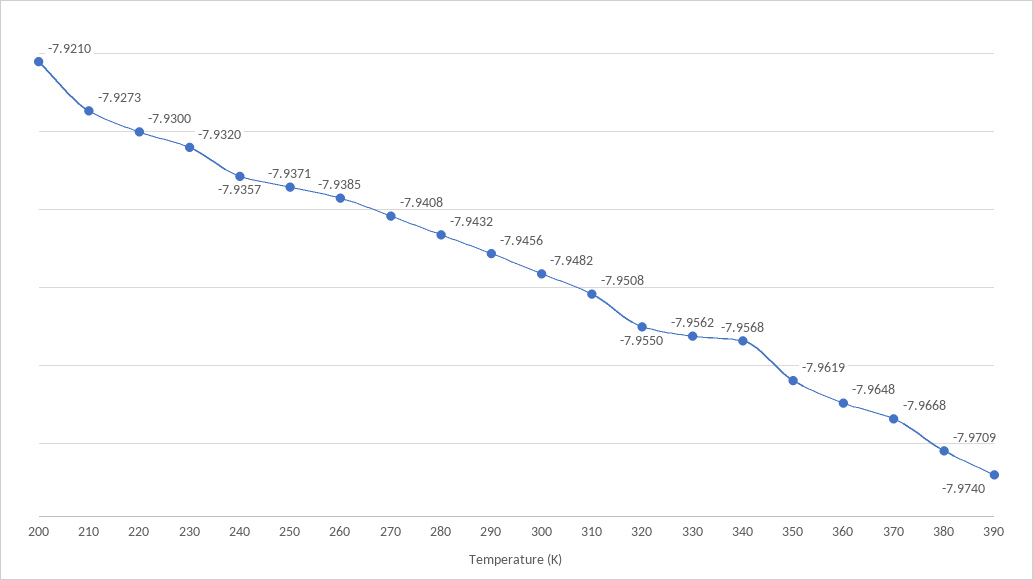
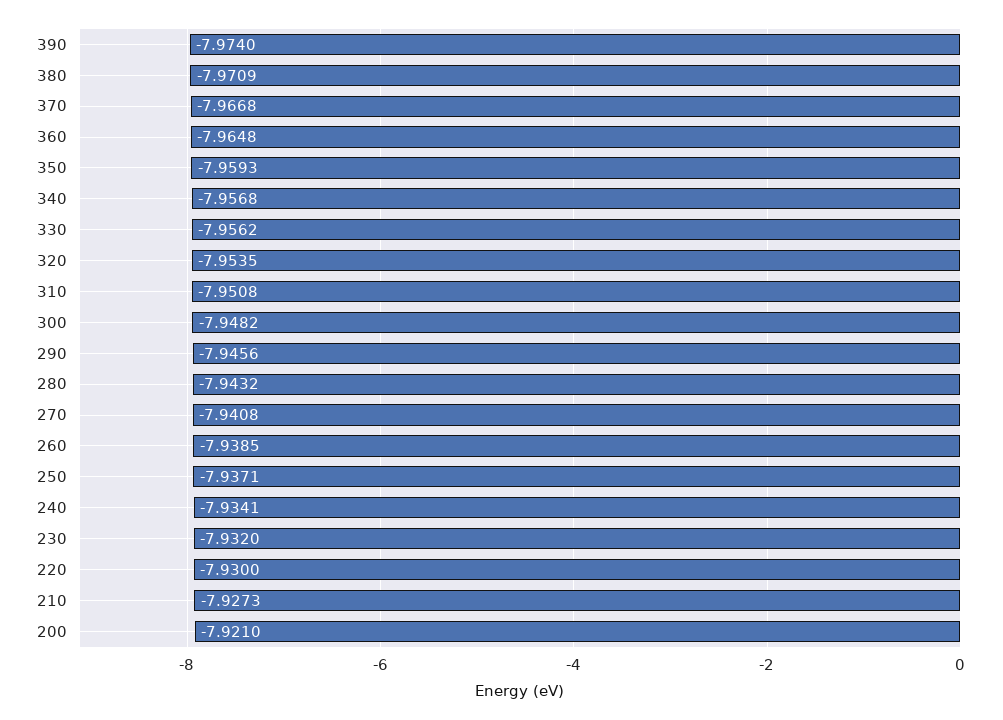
  {
    "200": -7.921,
    "210": -7.9273,
    "220": -7.93,
    "230": -7.932,
-   "240": -7.9357,
+   "240": -7.9341,
    "250": -7.9371,
    "260": -7.9385,
    "270": -7.9408,
    "280": -7.9432,
    "290": -7.9456,
    "300": -7.9482,
    "310": -7.9508,
-   "320": -7.955,
+   "320": -7.9535,
    "330": -7.9562,
    "340": -7.9568,
-   "350": -7.9619,
+   "350": -7.9593,
    "360": -7.9648,
    "370": -7.9668,
    "380": -7.9709,
    "390": -7.974
  }

